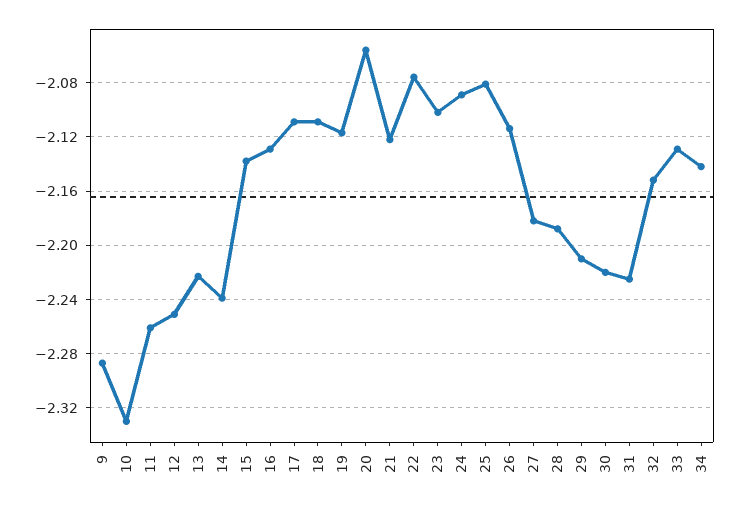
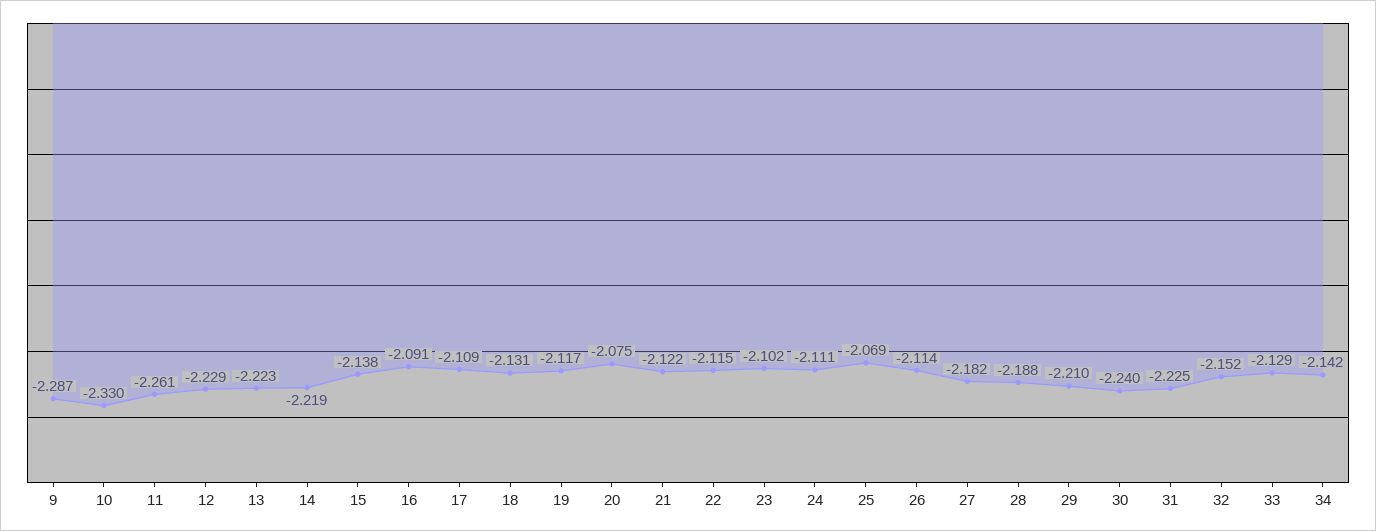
  {
    "9": -2.287,
    "10": -2.33,
    "11": -2.261,
-   "12": -2.25,
+   "12": -2.229,
    "13": -2.223,
-   "14": -2.24,
+   "14": -2.219,
    "15": -2.138,
-   "16": -2.13,
+   "16": -2.091,
    "17": -2.109,
-   "18": -2.11,
+   "18": -2.131,
    "19": -2.117,
-   "20": -2.055,
+   "20": -2.075,
    "21": -2.122,
-   "22": -2.075,
+   "22": -2.115,
    "23": -2.102,
-   "24": -2.09,
+   "24": -2.111,
-   "25": -2.08,
+   "25": -2.069,
    "26": -2.114,
    "27": -2.182,
    "28": -2.188,
    "29": -2.21,
-   "30": -2.22,
+   "30": -2.24,
    "31": -2.225,
    "32": -2.152,
    "33": -2.129,
    "34": -2.142
  }

